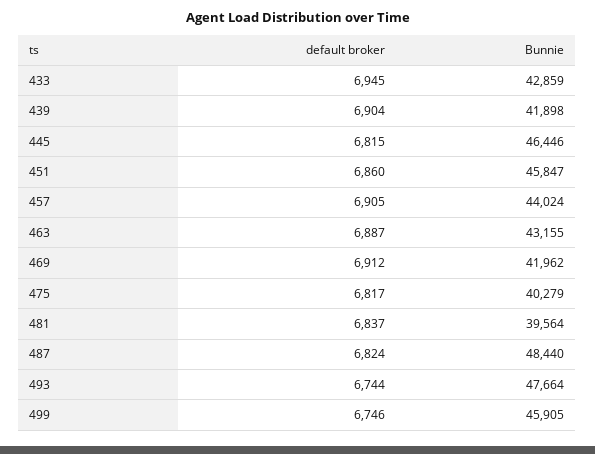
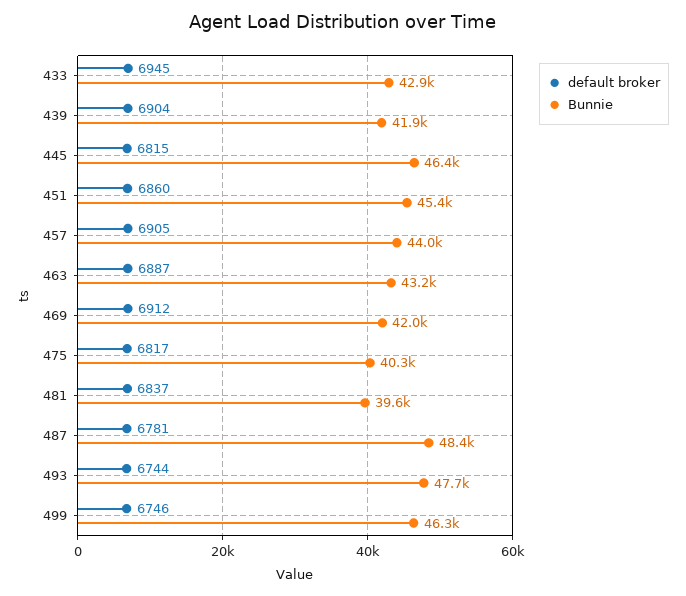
  {
    "default broker": {
      "433": 6945,
      "439": 6904,
      "445": 6815,
      "451": 6860,
      "457": 6905,
      "463": 6887,
      "469": 6912,
      "475": 6817,
      "481": 6837,
-     "487": 6824,
+     "487": 6781,
      "493": 6744,
      "499": 6746
    },
    "Bunnie": {
      "433": 42859,
      "439": 41898,
      "445": 46446,
-     "451": 45847,
+     "451": 45400,
      "457": 44024,
      "463": 43155,
      "469": 41962,
      "475": 40279,
      "481": 39564,
      "487": 48440,
      "493": 47664,
-     "499": 45905
+     "499": 46300
    }
  }

